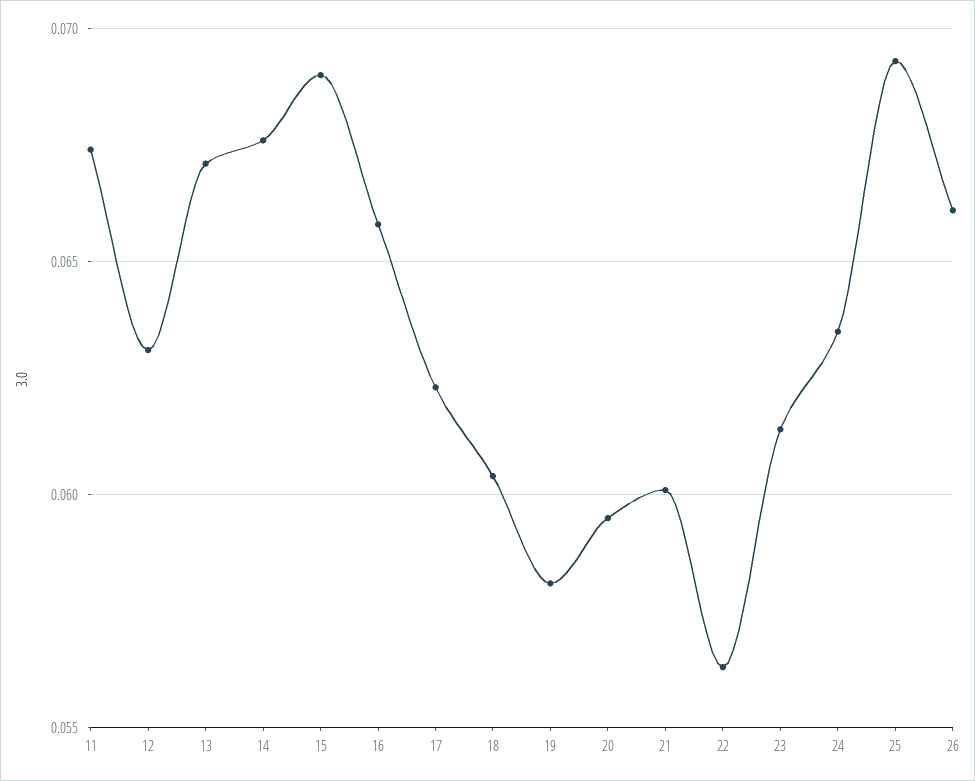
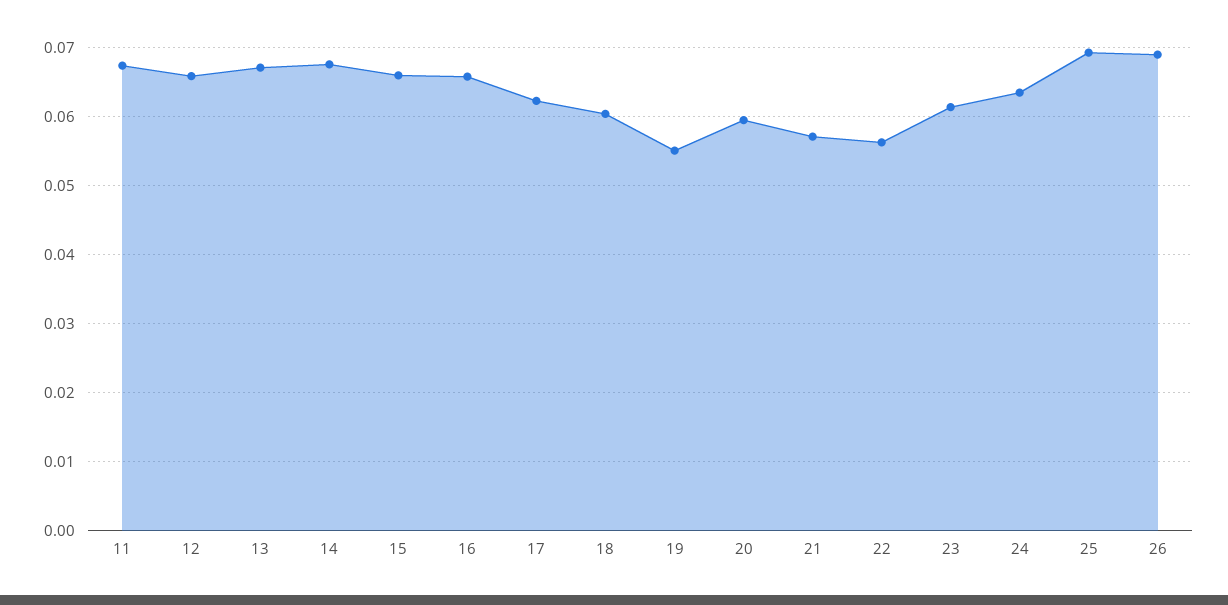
  {
    "11": 0.0675,
-   "12": 0.063,
+   "12": 0.066,
    "13": 0.067,
    "14": 0.0675,
-   "15": 0.069,
+   "15": 0.066,
    "16": 0.066,
    "17": 0.0625,
    "18": 0.0605,
-   "19": 0.058,
+   "19": 0.055,
    "20": 0.0595,
-   "21": 0.06,
+   "21": 0.057,
    "22": 0.0565,
    "23": 0.0615,
    "24": 0.0635,
    "25": 0.0695,
-   "26": 0.066
+   "26": 0.069
  }

